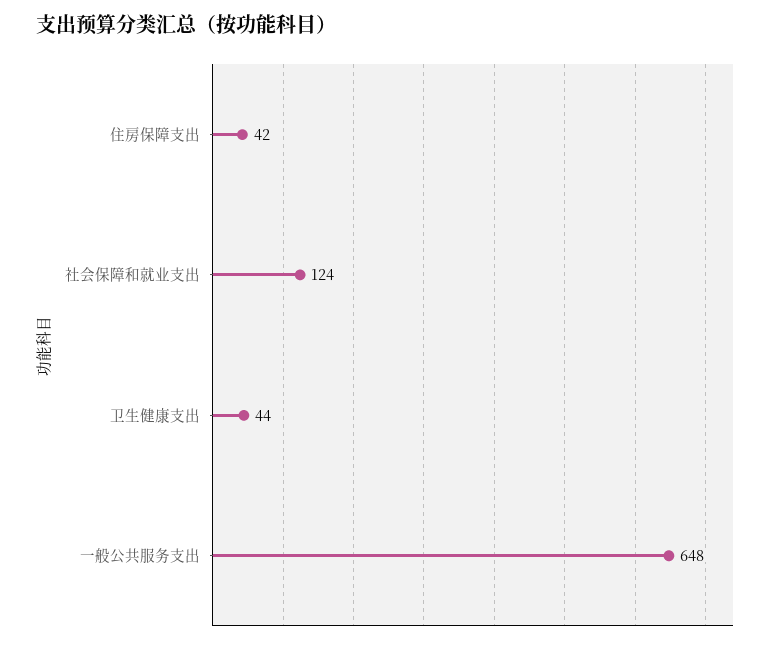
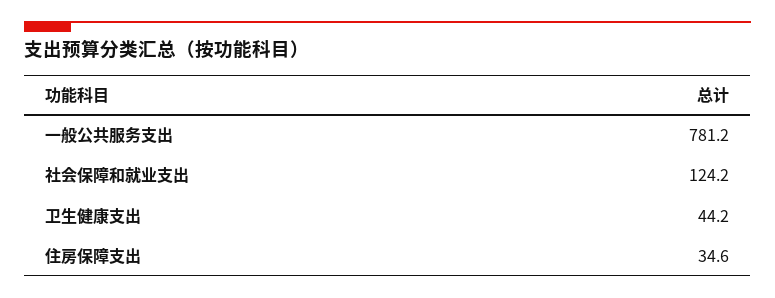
  {
-   "住房保障支出": 42,
+   "住房保障支出": 34.6,
    "社会保障和就业支出": 124.2,
    "卫生健康支出": 44.2,
-   "一般公共服务支出": 648
+   "一般公共服务支出": 781.2
  }

